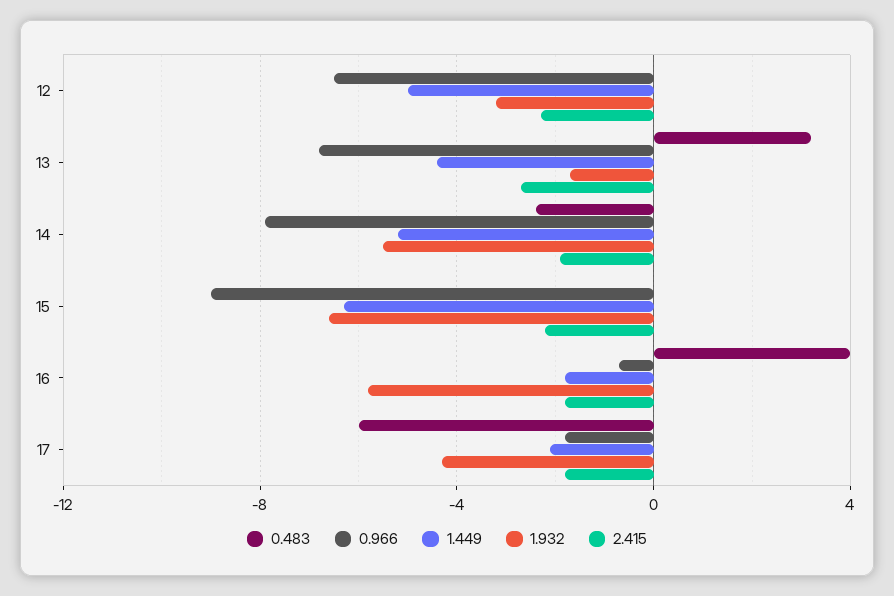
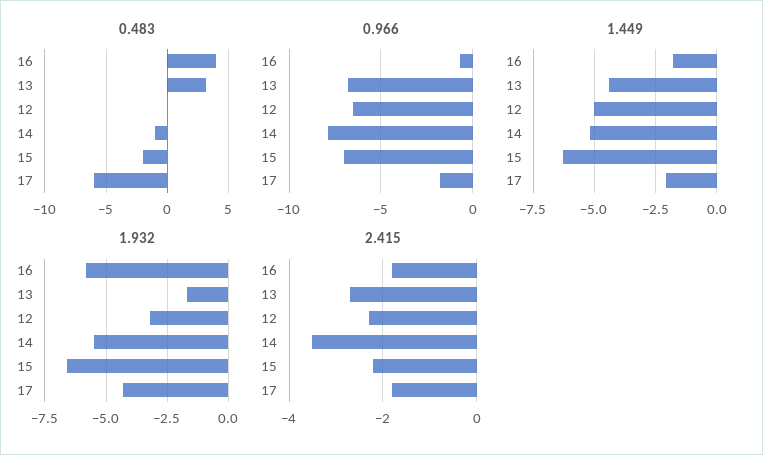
  {
    "0.483": {
      "12": 0,
      "13": 3,
-     "14": -2.5,
+     "14": -1,
-     "15": 0,
+     "15": -2,
      "16": 4,
      "17": -6
    },
    "0.966": {
      "12": -6.5,
      "13": -7,
      "14": -8,
-     "15": -9,
+     "15": -7,
      "16": -0.5,
      "17": -2
    },
    "1.449": {
      "12": -5,
      "13": -4.5,
      "14": -5,
      "15": -6.5,
      "16": -2,
      "17": -2
    },
    "1.932": {
      "12": -3,
      "13": -1.5,
      "14": -5.5,
      "15": -6.5,
      "16": -6,
      "17": -4.5
    },
    "2.415": {
      "12": -2.5,
      "13": -2.5,
-     "14": -2,
+     "14": -3.5,
      "15": -2,
      "16": -2,
      "17": -2
    }
  }

